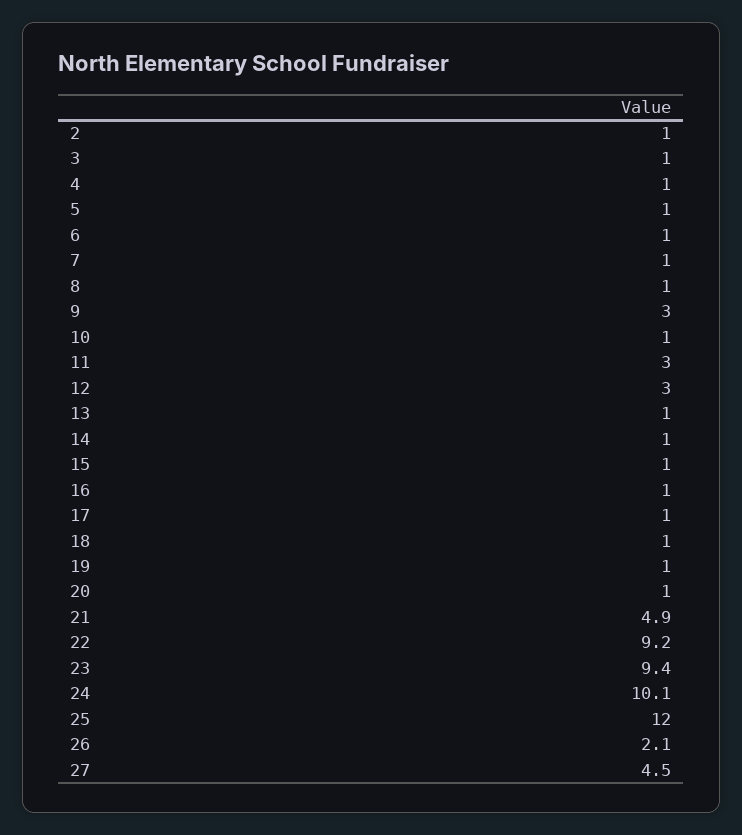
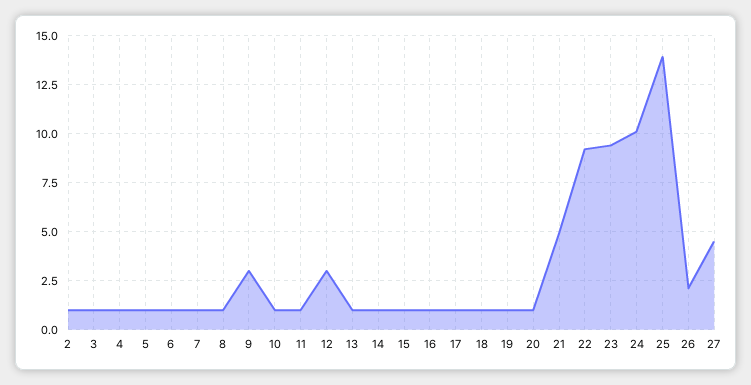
  {
    "2": 1,
    "3": 1,
    "4": 1,
    "5": 1,
    "6": 1,
    "7": 1,
    "8": 1,
    "9": 3,
    "10": 1,
-   "11": 3,
+   "11": 1,
    "12": 3,
    "13": 1,
    "14": 1,
    "15": 1,
    "16": 1,
    "17": 1,
    "18": 1,
    "19": 1,
    "20": 1,
    "21": 4.9,
    "22": 9.2,
    "23": 9.4,
    "24": 10.1,
-   "25": 12,
+   "25": 14,
    "26": 2.1,
    "27": 4.5
  }

